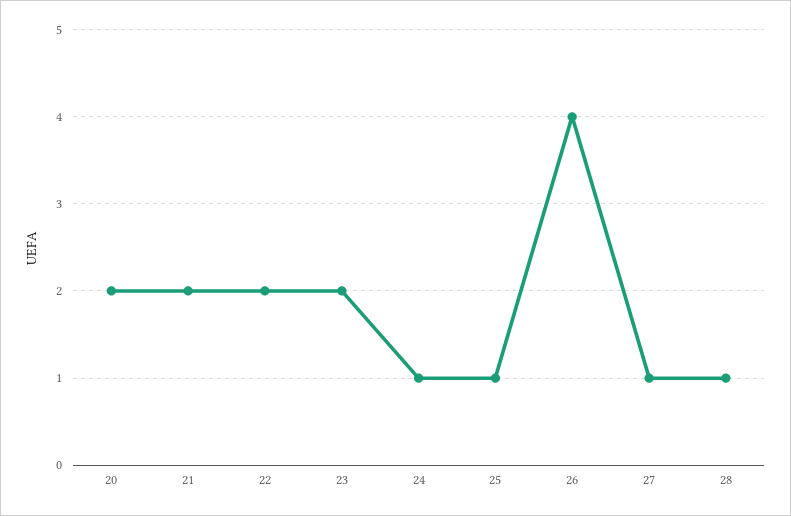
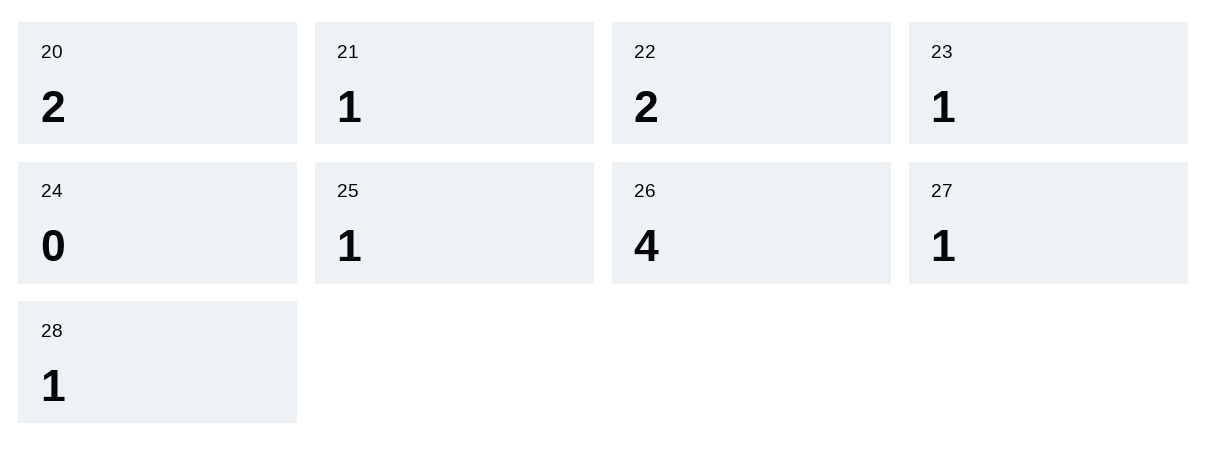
  {
    "20": 2,
-   "21": 2,
+   "21": 1,
    "22": 2,
-   "23": 2,
+   "23": 1,
-   "24": 1,
+   "24": 0,
    "25": 1,
    "26": 4,
    "27": 1,
    "28": 1
  }

